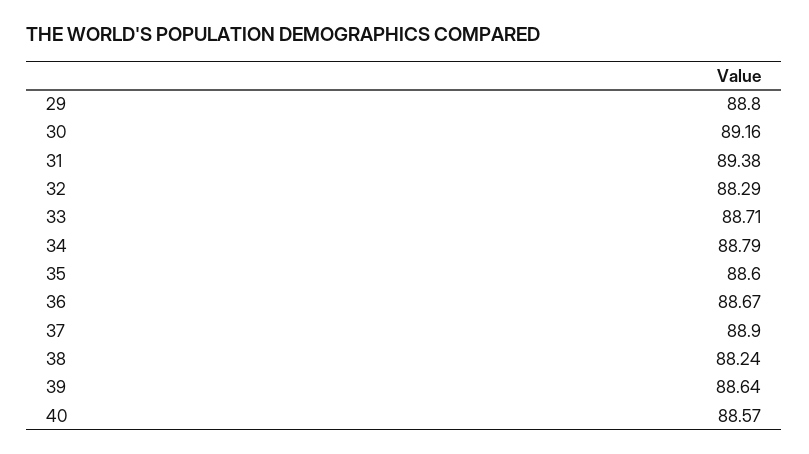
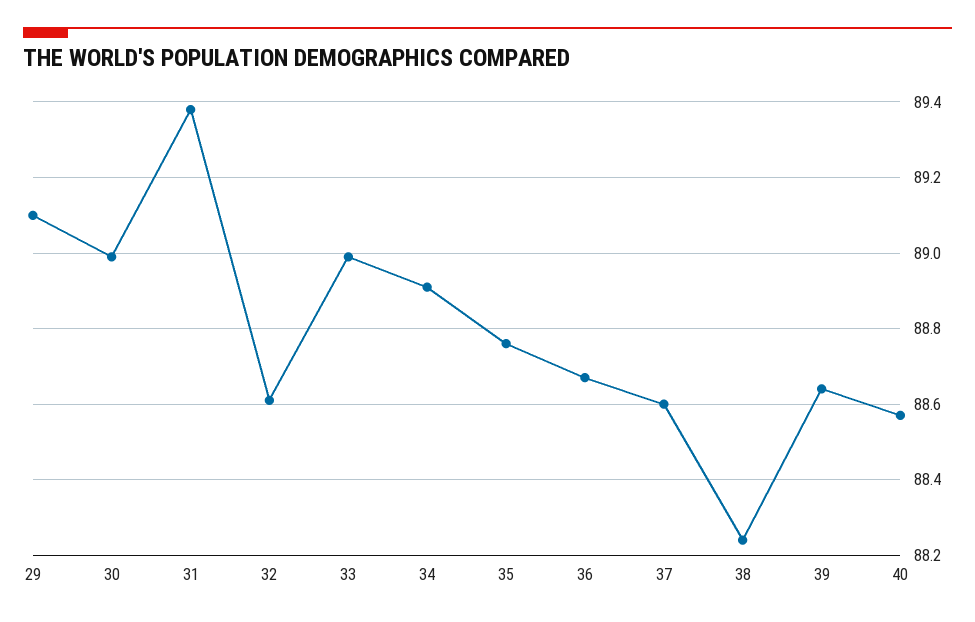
  {
-   "29": 88.8,
+   "29": 89.1,
-   "30": 89.16,
+   "30": 89,
    "31": 89.38,
-   "32": 88.29,
+   "32": 88.6,
-   "33": 88.71,
+   "33": 89,
-   "34": 88.79,
+   "34": 88.9,
-   "35": 88.6,
+   "35": 88.75,
    "36": 88.67,
-   "37": 88.9,
+   "37": 88.6,
    "38": 88.24,
    "39": 88.64,
    "40": 88.57
  }

